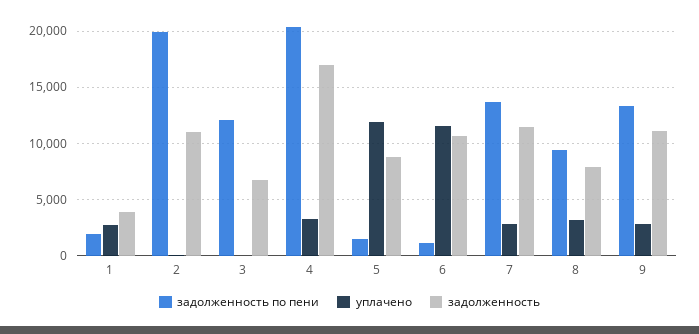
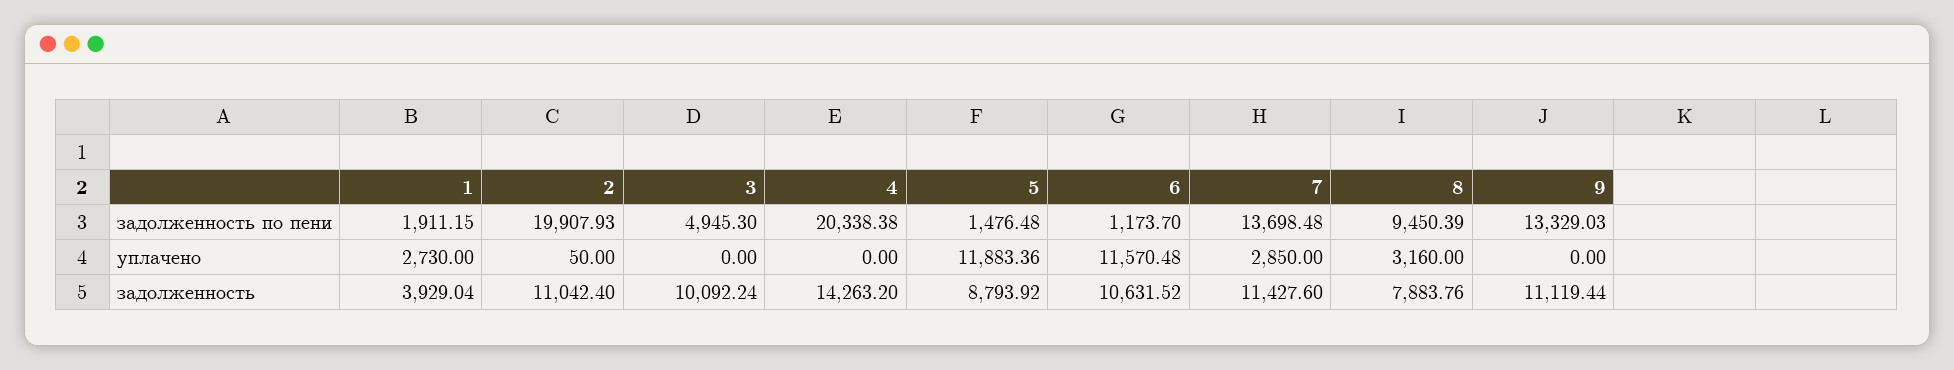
  {
    "задолженность по пени": {
      "1": 1911.15,
      "2": 19907.93,
-     "3": 12000,
+     "3": 4945.3,
      "4": 20338.38,
      "5": 1476.48,
      "6": 1173.7,
      "7": 13698.48,
      "8": 9450.39,
      "9": 13329.03
    },
    "уплачено": {
      "1": 2730,
      "2": 50,
      "3": 0,
-     "4": 3000,
+     "4": 0,
      "5": 11883.36,
      "6": 11570.48,
      "7": 2850,
      "8": 3160,
-     "9": 3000
+     "9": 0
    },
    "задолженность": {
      "1": 3929.04,
      "2": 11042.4,
-     "3": 7000,
+     "3": 10092.24,
-     "4": 17000,
+     "4": 14263.2,
      "5": 8793.92,
      "6": 10631.52,
      "7": 11427.6,
      "8": 7883.76,
      "9": 11119.44
    }
  }

